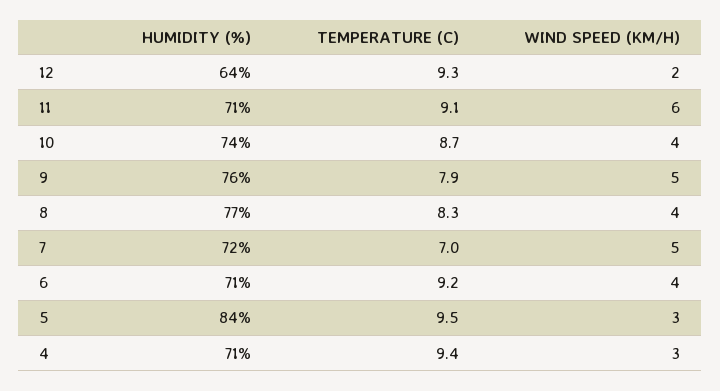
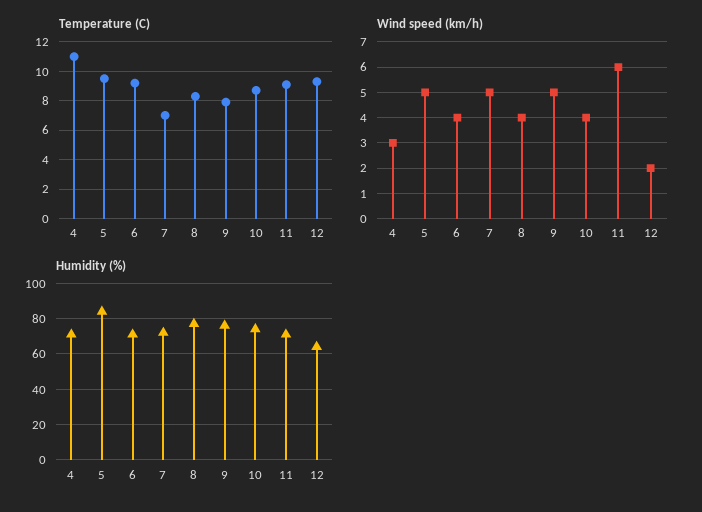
  {
    "HUMIDITY (%)": {
      "12": 64,
      "11": 71,
      "10": 74,
      "9": 76,
      "8": 77,
      "7": 72,
      "6": 71,
      "5": 84,
      "4": 71
    },
    "TEMPERATURE (C)": {
      "12": 9.3,
      "11": 9.1,
      "10": 8.7,
      "9": 7.9,
      "8": 8.3,
      "7": 7,
      "6": 9.2,
      "5": 9.5,
-     "4": 9.4
+     "4": 11
    },
    "WIND SPEED (KM/H)": {
      "12": 2,
      "11": 6,
      "10": 4,
      "9": 5,
      "8": 4,
      "7": 5,
      "6": 4,
-     "5": 3,
+     "5": 5,
      "4": 3
    }
  }

